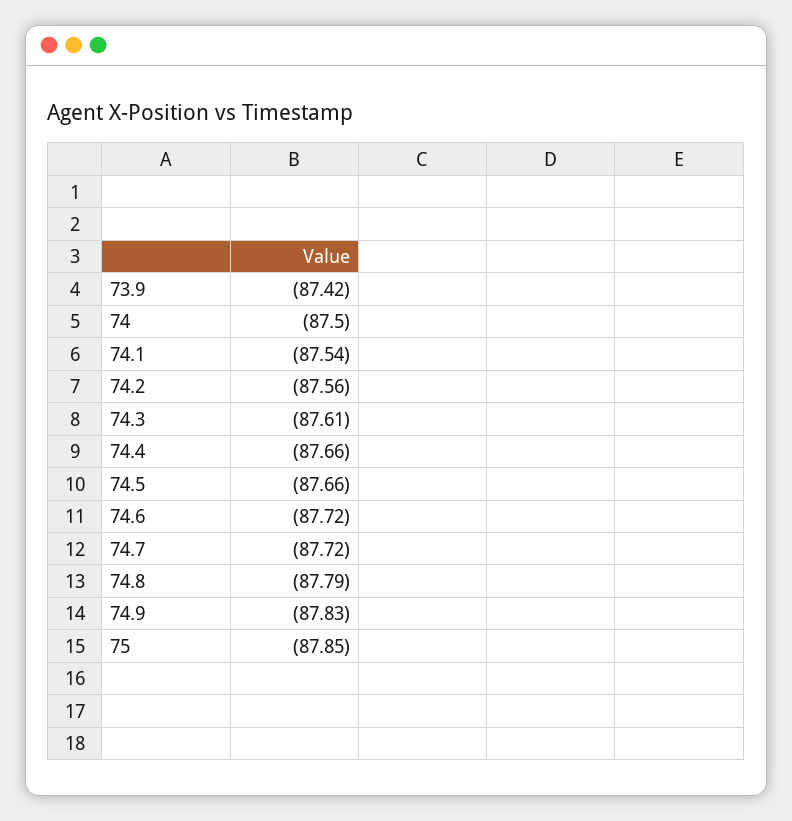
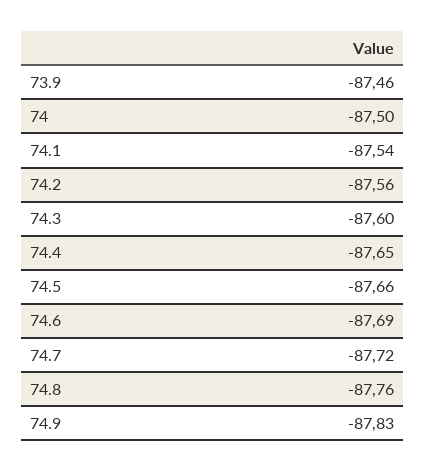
  {
-   "73.9": -87.42,
+   "73.9": -87.46,
    "74": -87.5,
    "74.1": -87.54,
    "74.2": -87.56,
-   "74.3": -87.61,
+   "74.3": -87.6,
-   "74.4": -87.66,
+   "74.4": -87.65,
    "74.5": -87.66,
-   "74.6": -87.72,
+   "74.6": -87.69,
    "74.7": -87.72,
-   "74.8": -87.79,
+   "74.8": -87.76,
-   "74.9": -87.83,
+   "74.9": -87.83
-   "75": -87.85
  }

